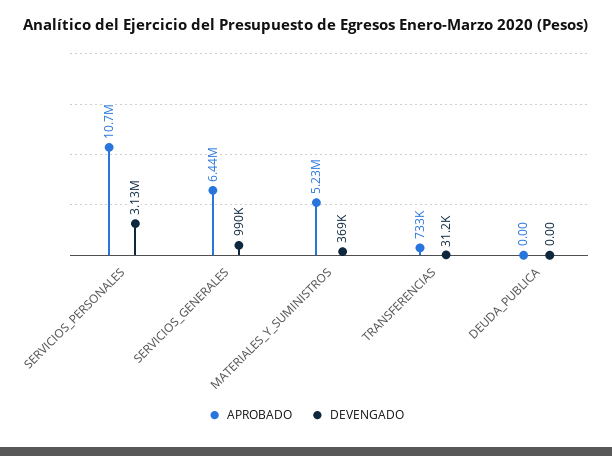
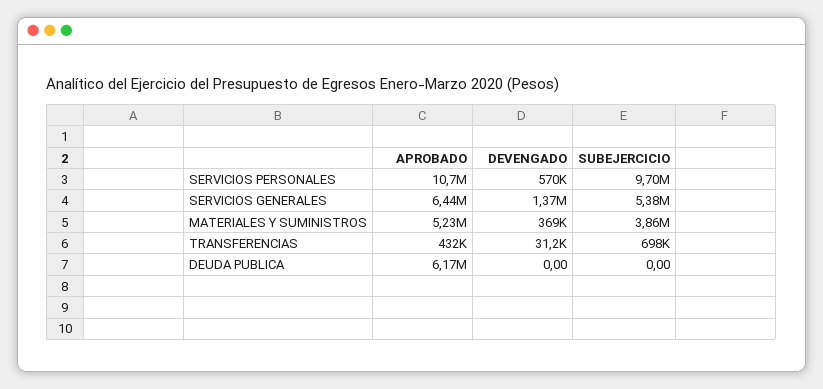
  {
    "APROBADO": {
      "SERVICIOS_PERSONALES": 10700000,
      "SERVICIOS_GENERALES": 6440000,
      "MATERIALES_Y_SUMINISTROS": 5230000,
-     "TRANSFERENCIAS": 733000,
+     "TRANSFERENCIAS": 432000,
-     "DEUDA_PUBLICA": 0
+     "DEUDA_PUBLICA": 6170000
    },
    "DEVENGADO": {
-     "SERVICIOS_PERSONALES": 3130000,
+     "SERVICIOS_PERSONALES": 570000,
-     "SERVICIOS_GENERALES": 990000,
+     "SERVICIOS_GENERALES": 1370000,
      "MATERIALES_Y_SUMINISTROS": 369000,
      "TRANSFERENCIAS": 31200,
      "DEUDA_PUBLICA": 0
-   }
+   },
+   "SUBEJERCICIO": {
+     "SERVICIOS_PERSONALES": 9700000,
+     "SERVICIOS_GENERALES": 5380000,
+     "MATERIALES_Y_SUMINISTROS": 3860000,
+     "TRANSFERENCIAS": 698000,
+     "DEUDA_PUBLICA": 0
+   }
  }

